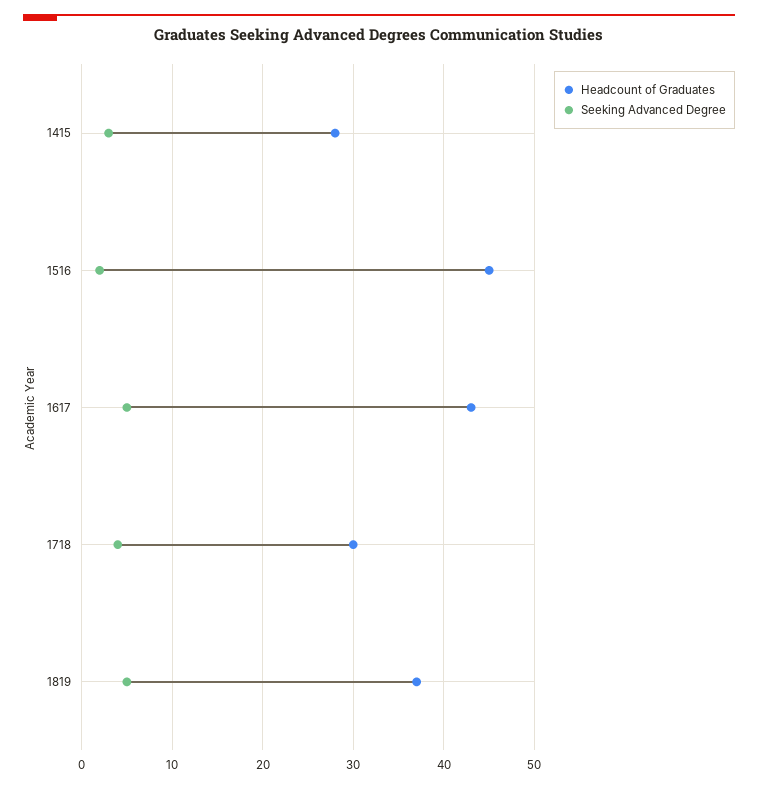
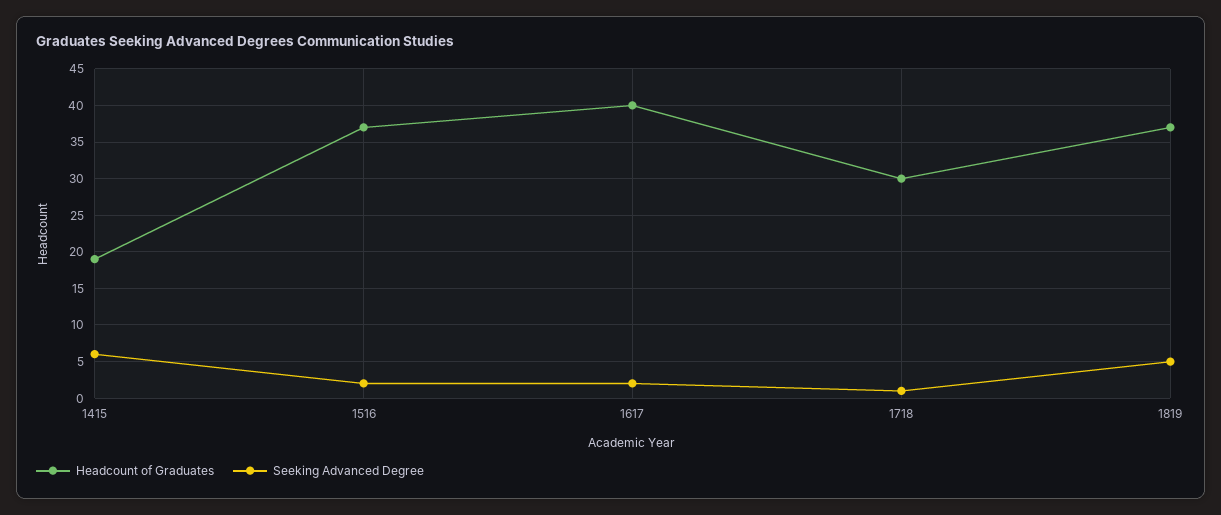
  {
    "Headcount of Graduates": {
-     "1415": 28,
+     "1415": 19,
-     "1516": 45,
+     "1516": 37,
-     "1617": 43,
+     "1617": 40,
      "1718": 30,
      "1819": 37
    },
    "Seeking Advanced Degree": {
-     "1415": 3,
+     "1415": 6,
      "1516": 2,
-     "1617": 5,
+     "1617": 2,
-     "1718": 4,
+     "1718": 1,
      "1819": 5
    }
  }

